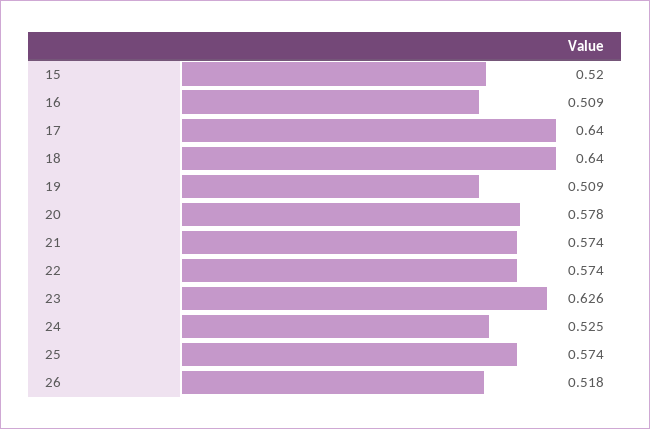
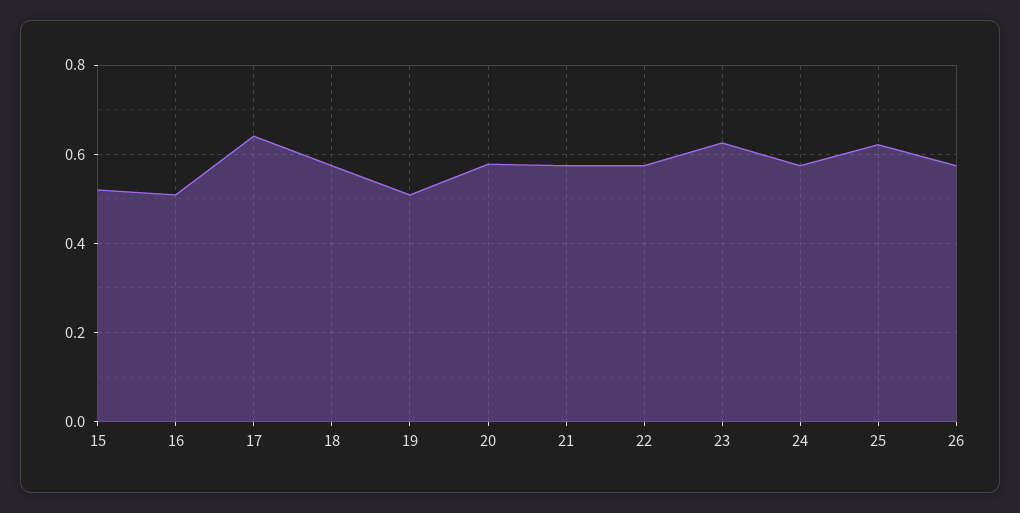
  {
    "15": 0.52,
    "16": 0.509,
    "17": 0.64,
-   "18": 0.64,
+   "18": 0.58,
    "19": 0.509,
    "20": 0.578,
    "21": 0.574,
    "22": 0.574,
    "23": 0.626,
-   "24": 0.525,
+   "24": 0.58,
-   "25": 0.574,
+   "25": 0.62,
-   "26": 0.518
+   "26": 0.58
  }

